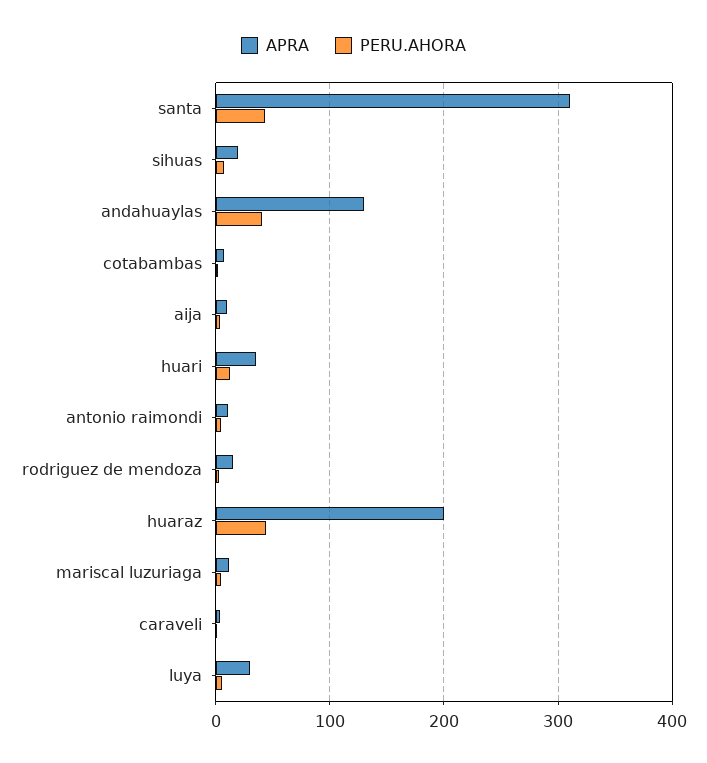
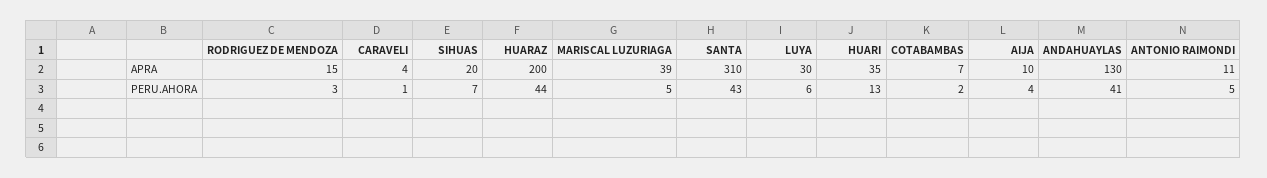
  {
    "APRA": {
      "santa": 310,
      "sihuas": 20,
      "andahuaylas": 130,
      "cotabambas": 7,
      "aija": 10,
      "huari": 35,
      "antonio raimondi": 11,
      "rodriguez de mendoza": 15,
      "huaraz": 200,
-     "mariscal luzuriaga": 10,
+     "mariscal luzuriaga": 39,
      "caraveli": 4,
      "luya": 30
    },
    "PERU.AHORA": {
      "santa": 43,
      "sihuas": 7,
      "andahuaylas": 41,
      "cotabambas": 2,
      "aija": 4,
      "huari": 13,
      "antonio raimondi": 5,
      "rodriguez de mendoza": 3,
      "huaraz": 44,
      "mariscal luzuriaga": 5,
      "caraveli": 1,
      "luya": 6
    }
  }

